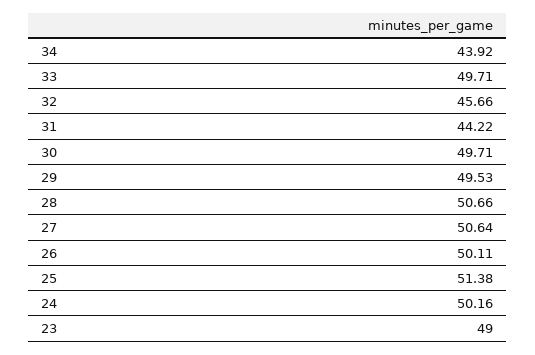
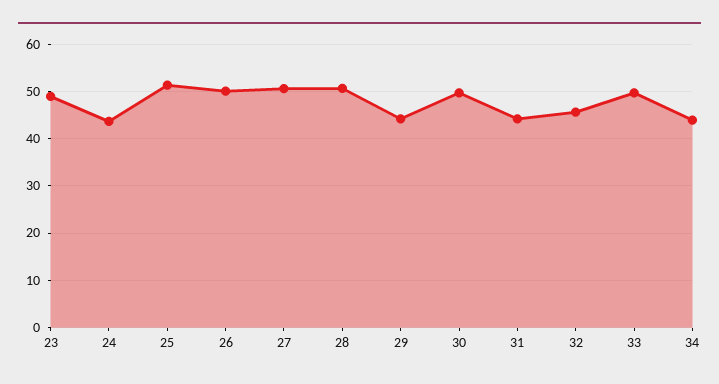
  {
    "34": 43.92,
    "33": 49.71,
    "32": 45.66,
    "31": 44.22,
    "30": 49.71,
-   "29": 49.53,
+   "29": 44,
    "28": 50.66,
    "27": 50.64,
    "26": 50.11,
    "25": 51.38,
-   "24": 50.16,
+   "24": 44,
    "23": 49
  }

